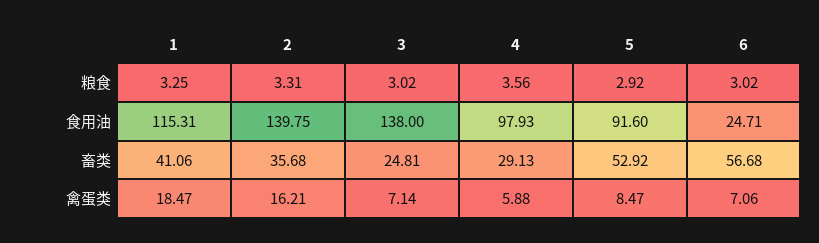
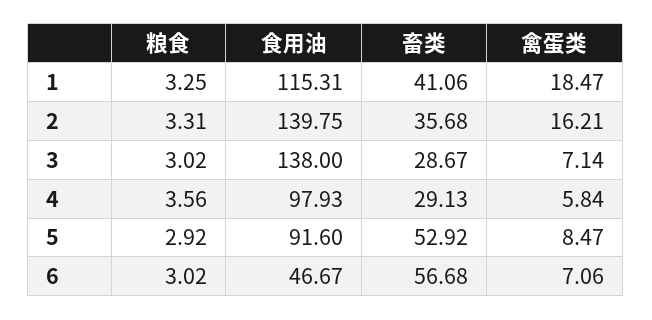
  {
    "1": {
      "粮食": 3.25,
      "食用油": 115.31,
      "畜类": 41.06,
      "禽蛋类": 18.47
    },
    "2": {
      "粮食": 3.31,
      "食用油": 139.75,
      "畜类": 35.68,
      "禽蛋类": 16.21
    },
    "3": {
      "粮食": 3.02,
      "食用油": 138,
-     "畜类": 24.81,
+     "畜类": 28.67,
      "禽蛋类": 7.14
    },
    "4": {
      "粮食": 3.56,
      "食用油": 97.93,
      "畜类": 29.13,
-     "禽蛋类": 5.88
+     "禽蛋类": 5.84
    },
    "5": {
      "粮食": 2.92,
      "食用油": 91.6,
      "畜类": 52.92,
      "禽蛋类": 8.47
    },
    "6": {
      "粮食": 3.02,
-     "食用油": 24.71,
+     "食用油": 46.67,
      "畜类": 56.68,
      "禽蛋类": 7.06
    }
  }

